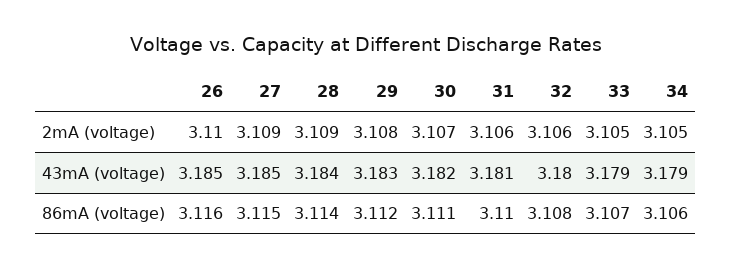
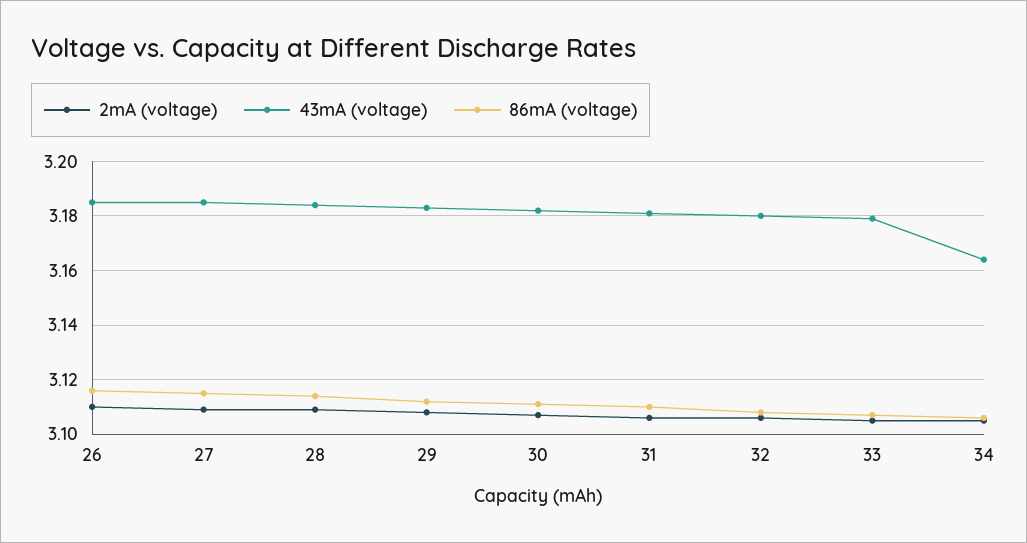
  {
    "2mA (voltage)": {
      "26": 3.11,
      "27": 3.109,
      "28": 3.109,
      "29": 3.108,
      "30": 3.107,
      "31": 3.106,
      "32": 3.106,
      "33": 3.105,
      "34": 3.105
    },
    "43mA (voltage)": {
      "26": 3.185,
      "27": 3.185,
      "28": 3.184,
      "29": 3.183,
      "30": 3.182,
      "31": 3.181,
      "32": 3.18,
      "33": 3.179,
-     "34": 3.179
+     "34": 3.165
    },
    "86mA (voltage)": {
      "26": 3.116,
      "27": 3.115,
      "28": 3.114,
      "29": 3.112,
      "30": 3.111,
      "31": 3.11,
      "32": 3.108,
      "33": 3.107,
      "34": 3.106
    }
  }

